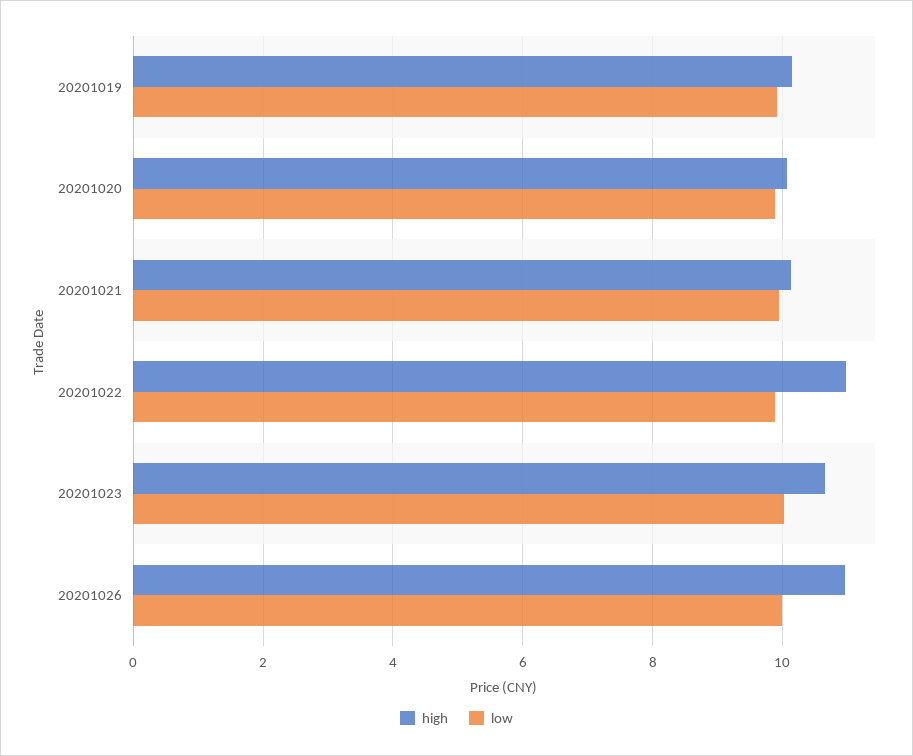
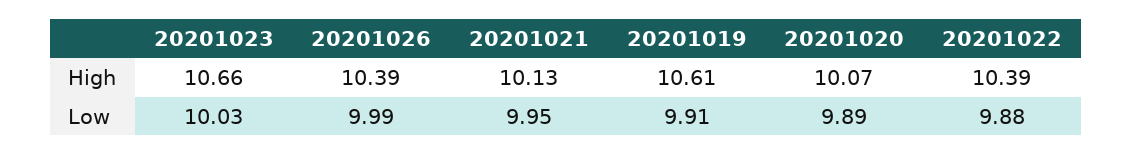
  {
    "high": {
-     "20201019": 10.2,
+     "20201019": 10.61,
      "20201020": 10.07,
      "20201021": 10.13,
-     "20201022": 11,
+     "20201022": 10.39,
      "20201023": 10.66,
-     "20201026": 11
+     "20201026": 10.39
    },
    "low": {
      "20201019": 9.91,
      "20201020": 9.89,
      "20201021": 9.95,
      "20201022": 9.88,
      "20201023": 10.03,
      "20201026": 9.99
    }
  }

